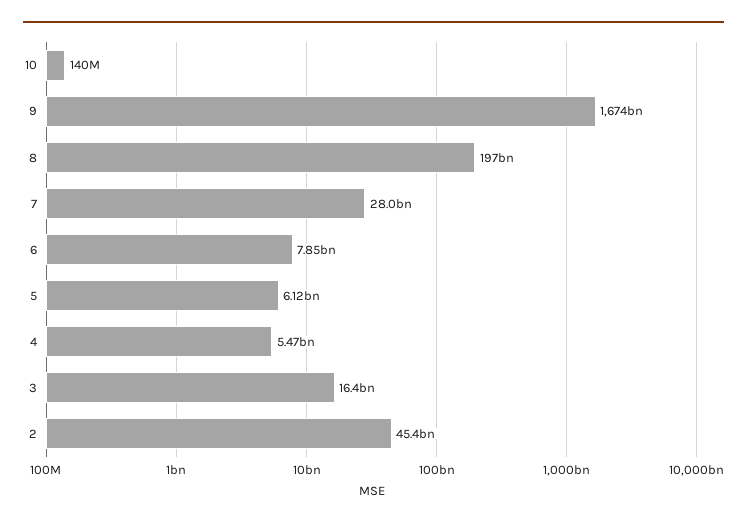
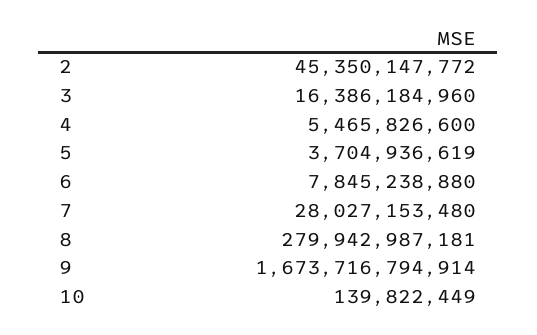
  {
    "10": 139822449,
    "9": 1673716794914,
-   "8": 197000000000,
+   "8": 279942987181,
    "7": 28027153480,
    "6": 7845238880,
-   "5": 6120000000,
+   "5": 3704936619,
    "4": 5465826600,
    "3": 16386184960,
    "2": 45350147772
  }

